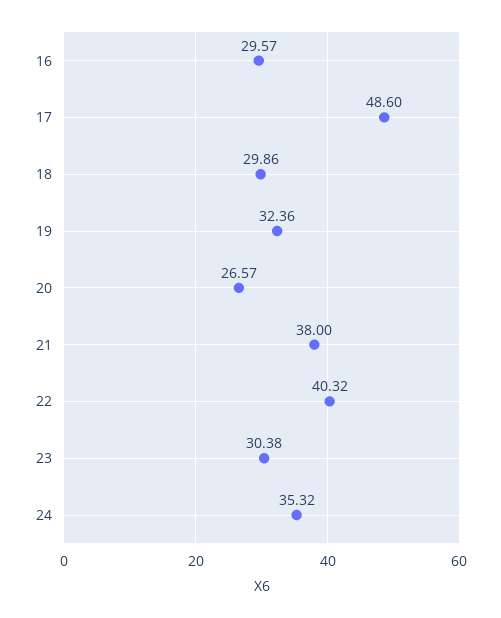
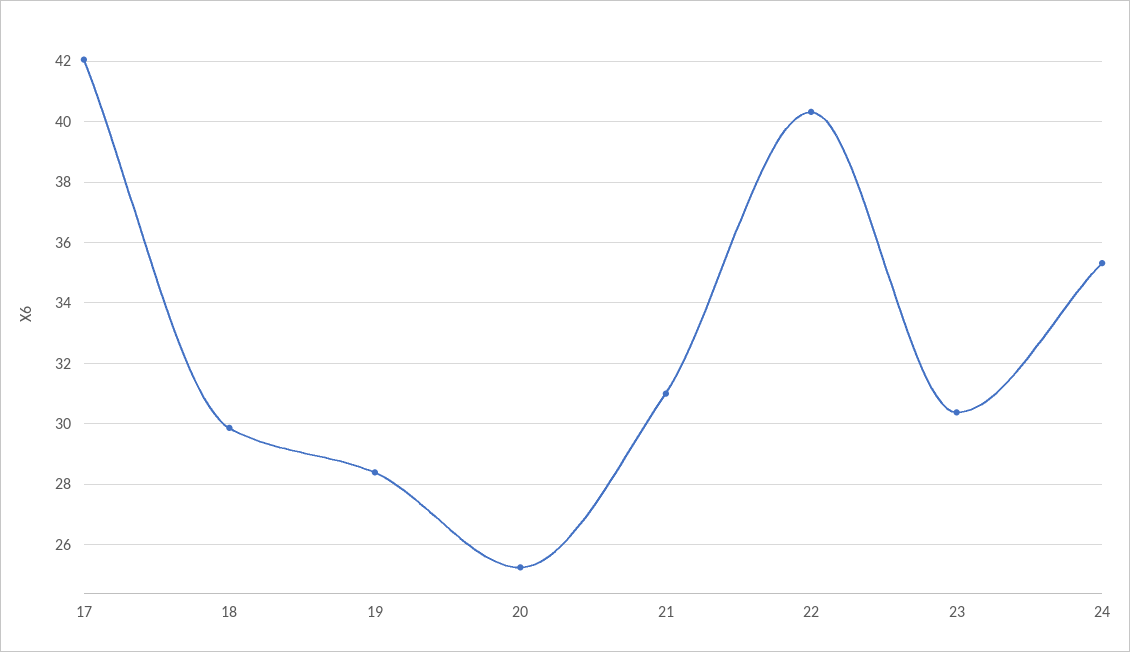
  {
-   "16": 29.57,
-   "17": 48.6,
+   "17": 42,
    "18": 29.86,
-   "19": 32.36,
+   "19": 28.4,
-   "20": 26.57,
+   "20": 25.2,
-   "21": 38,
+   "21": 31,
    "22": 40.32,
    "23": 30.38,
    "24": 35.32
  }

